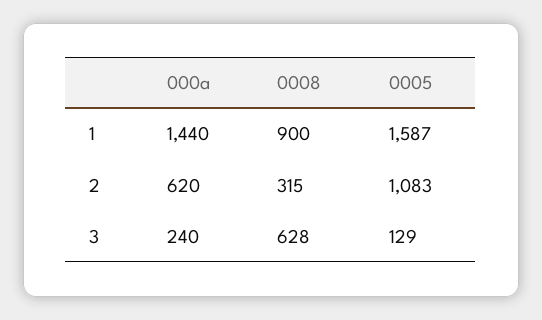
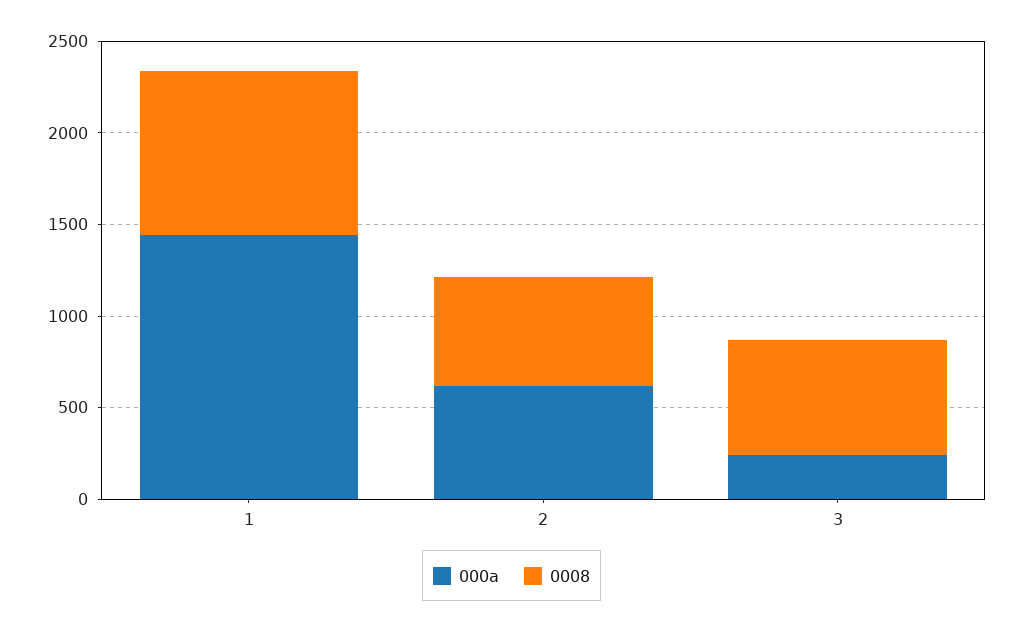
  {
    "000a": {
      "1": 1440,
      "2": 620,
      "3": 240
    },
    "0008": {
      "1": 900,
-     "2": 315,
+     "2": 600,
      "3": 628
-   },
+   }
-   "0005": {
-     "1": 1587,
-     "2": 1083,
-     "3": 129
-   }
  }

